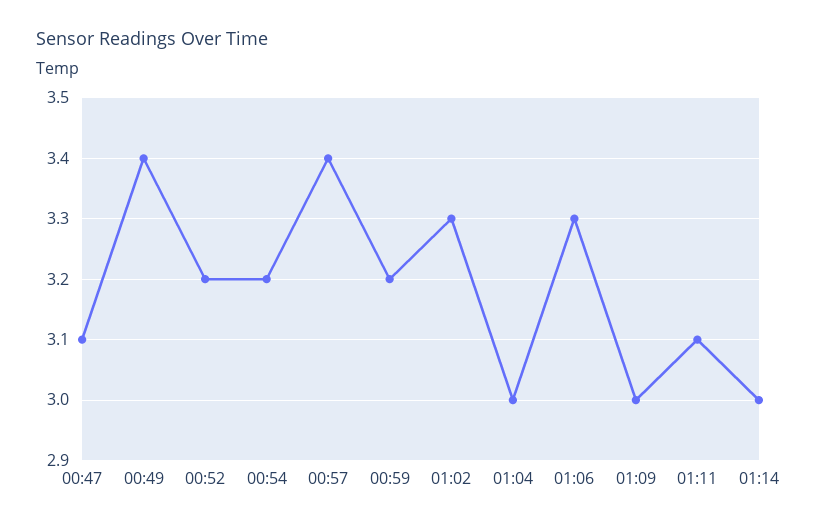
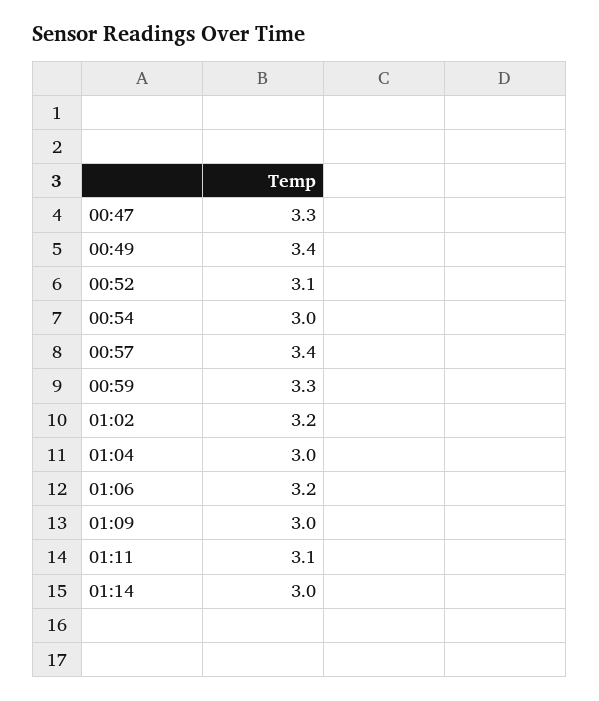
  {
-   "00:47": 3.1,
+   "00:47": 3.3,
    "00:49": 3.4,
-   "00:52": 3.2,
+   "00:52": 3.1,
-   "00:54": 3.2,
+   "00:54": 3,
    "00:57": 3.4,
-   "00:59": 3.2,
+   "00:59": 3.3,
-   "01:02": 3.3,
+   "01:02": 3.2,
    "01:04": 3,
-   "01:06": 3.3,
+   "01:06": 3.2,
    "01:09": 3,
    "01:11": 3.1,
    "01:14": 3
  }

